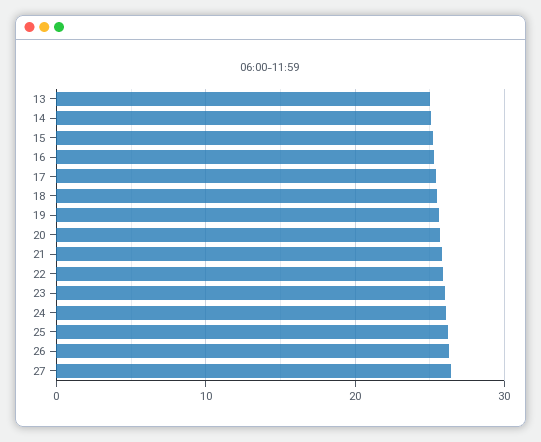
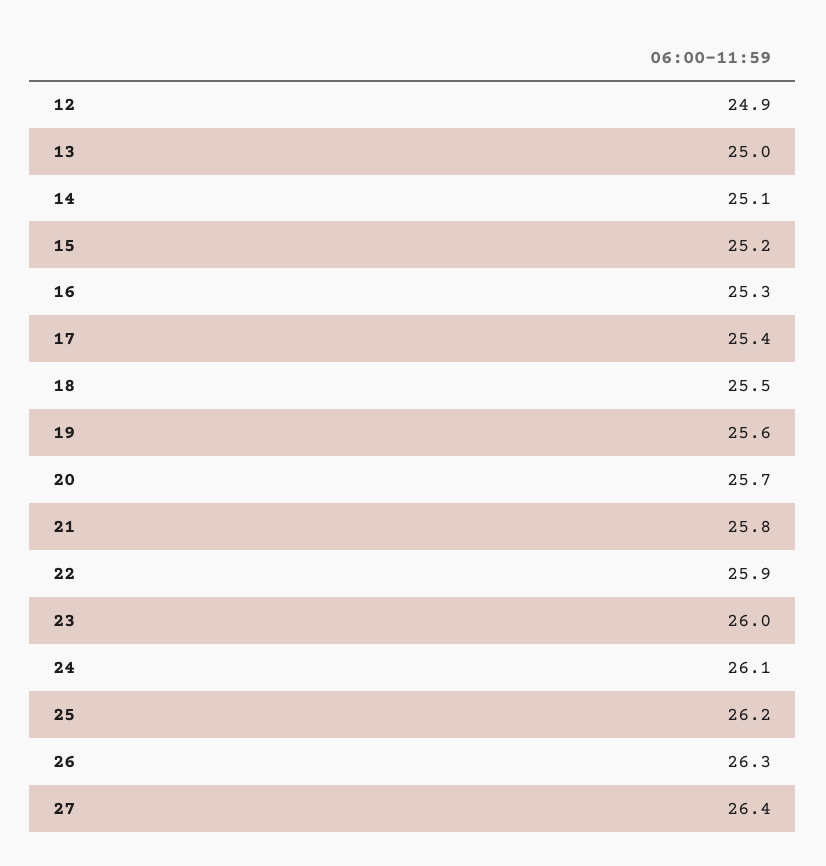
  {
    "13": 25,
    "14": 25.1,
    "15": 25.2,
    "16": 25.3,
    "17": 25.4,
    "18": 25.5,
    "19": 25.6,
    "20": 25.7,
    "21": 25.8,
    "22": 25.9,
    "23": 26,
    "24": 26.1,
    "25": 26.2,
    "26": 26.3,
-   "27": 26.4
+   "27": 26.4,
+   "12": 24.9
  }

